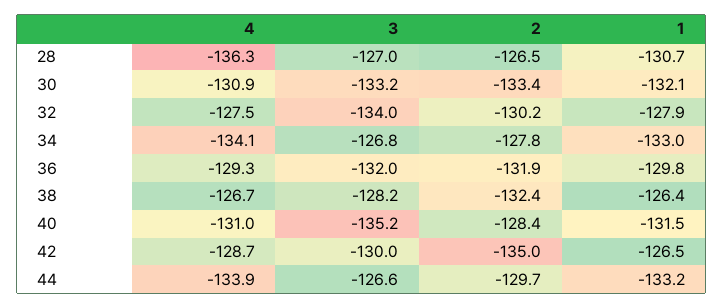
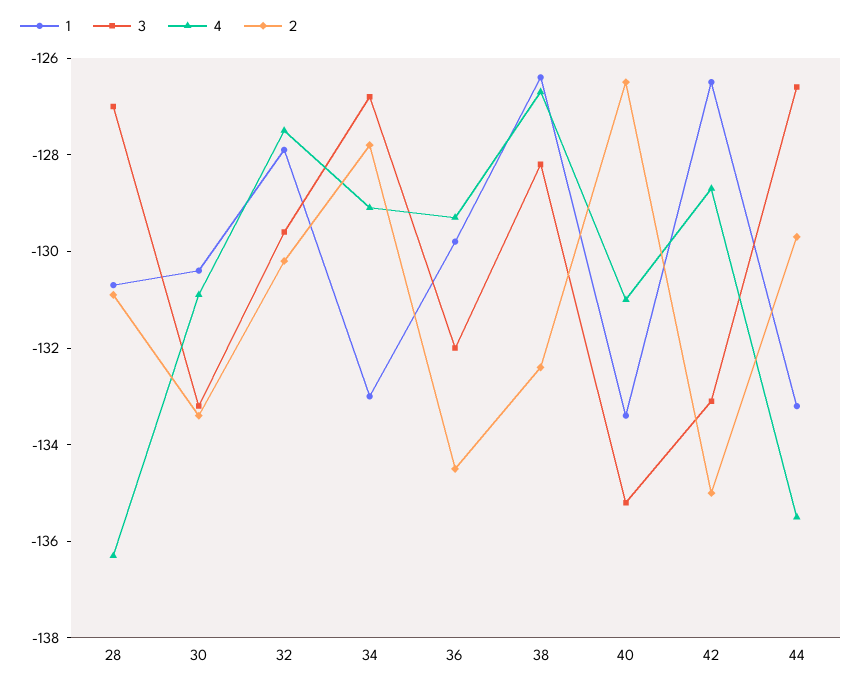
  {
    "4": {
      "28": -136.3,
      "30": -130.9,
      "32": -127.5,
-     "34": -134.1,
+     "34": -129,
      "36": -129.3,
      "38": -126.7,
      "40": -131,
      "42": -128.7,
-     "44": -133.9
+     "44": -135.5
    },
    "3": {
      "28": -127,
      "30": -133.2,
-     "32": -134,
+     "32": -129.5,
      "34": -126.8,
      "36": -132,
      "38": -128.2,
      "40": -135.2,
-     "42": -130,
+     "42": -133,
      "44": -126.6
    },
    "2": {
-     "28": -126.5,
+     "28": -131,
      "30": -133.4,
      "32": -130.2,
      "34": -127.8,
-     "36": -131.9,
+     "36": -134.5,
      "38": -132.4,
-     "40": -128.4,
+     "40": -126.5,
      "42": -135,
      "44": -129.7
    },
    "1": {
      "28": -130.7,
-     "30": -132.1,
+     "30": -130.5,
      "32": -127.9,
      "34": -133,
      "36": -129.8,
      "38": -126.4,
-     "40": -131.5,
+     "40": -133.5,
      "42": -126.5,
      "44": -133.2
    }
  }

